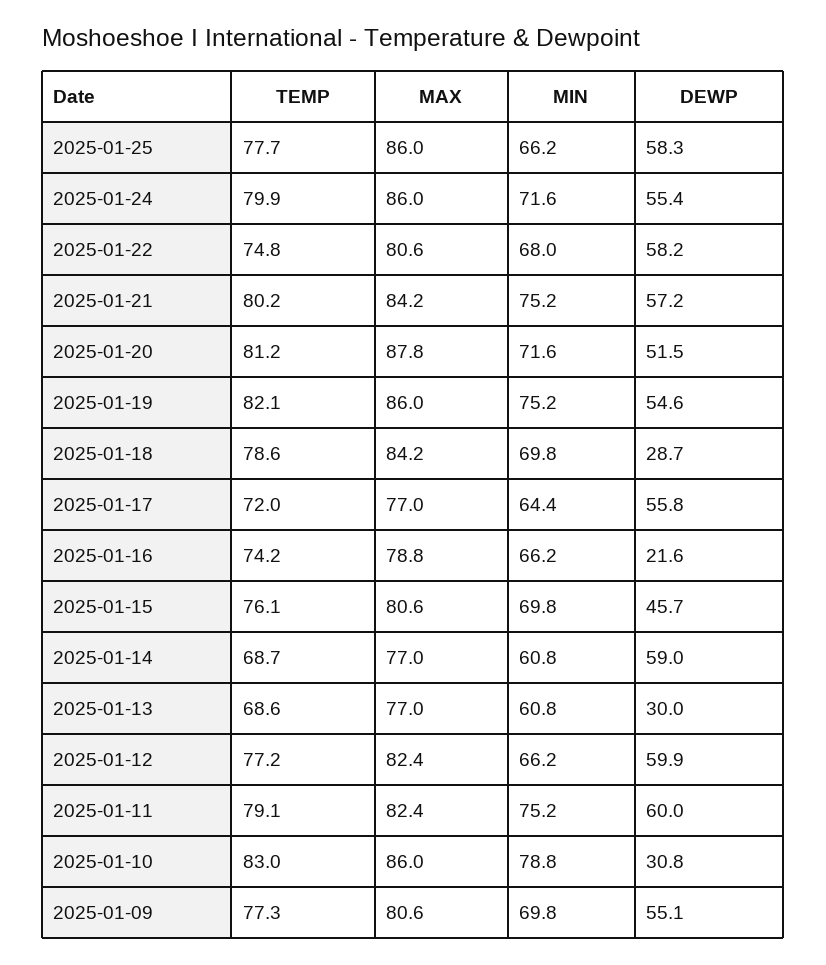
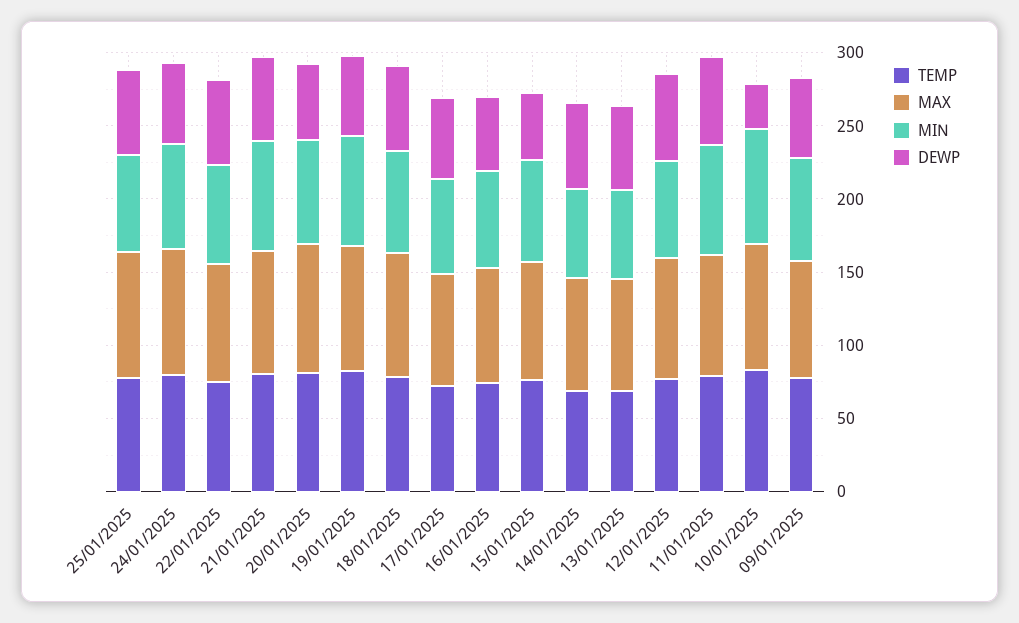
  {
    "TEMP": {
      "2025-01-25": 77.7,
      "2025-01-24": 79.9,
      "2025-01-22": 74.8,
      "2025-01-21": 80.2,
      "2025-01-20": 81.2,
      "2025-01-19": 82.1,
      "2025-01-18": 78.6,
      "2025-01-17": 72,
      "2025-01-16": 74.2,
      "2025-01-15": 76.1,
      "2025-01-14": 68.7,
      "2025-01-13": 68.6,
      "2025-01-12": 77.2,
      "2025-01-11": 79.1,
      "2025-01-10": 83,
      "2025-01-09": 77.3
    },
    "MAX": {
      "2025-01-25": 86,
      "2025-01-24": 86,
      "2025-01-22": 80.6,
      "2025-01-21": 84.2,
      "2025-01-20": 87.8,
      "2025-01-19": 86,
      "2025-01-18": 84.2,
      "2025-01-17": 77,
      "2025-01-16": 78.8,
      "2025-01-15": 80.6,
      "2025-01-14": 77,
      "2025-01-13": 77,
      "2025-01-12": 82.4,
      "2025-01-11": 82.4,
      "2025-01-10": 86,
      "2025-01-09": 80.6
    },
    "MIN": {
      "2025-01-25": 66.2,
      "2025-01-24": 71.6,
      "2025-01-22": 68,
      "2025-01-21": 75.2,
      "2025-01-20": 71.6,
      "2025-01-19": 75.2,
      "2025-01-18": 69.8,
      "2025-01-17": 64.4,
      "2025-01-16": 66.2,
      "2025-01-15": 69.8,
      "2025-01-14": 60.8,
      "2025-01-13": 60.8,
      "2025-01-12": 66.2,
      "2025-01-11": 75.2,
      "2025-01-10": 78.8,
      "2025-01-09": 69.8
    },
    "DEWP": {
      "2025-01-25": 58.3,
      "2025-01-24": 55.4,
      "2025-01-22": 58.2,
      "2025-01-21": 57.2,
      "2025-01-20": 51.5,
      "2025-01-19": 54.6,
-     "2025-01-18": 28.7,
+     "2025-01-18": 60,
      "2025-01-17": 55.8,
-     "2025-01-16": 21.6,
+     "2025-01-16": 50,
      "2025-01-15": 45.7,
      "2025-01-14": 59,
-     "2025-01-13": 30,
+     "2025-01-13": 60,
      "2025-01-12": 59.9,
      "2025-01-11": 60,
      "2025-01-10": 30.8,
      "2025-01-09": 55.1
    }
  }

